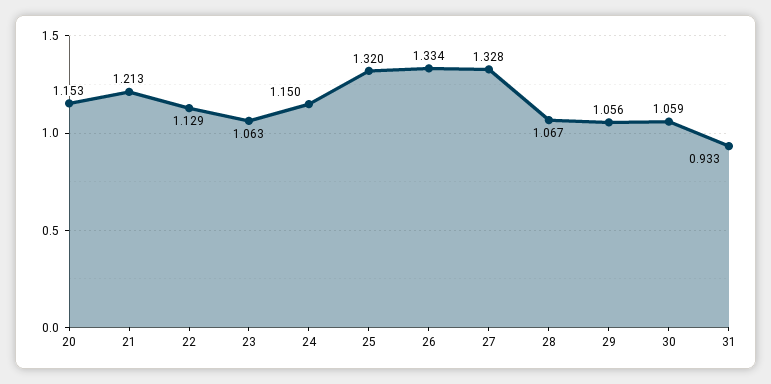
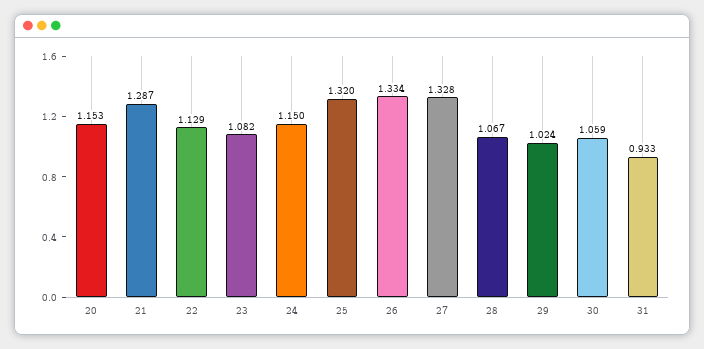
  {
    "20": 1.153,
-   "21": 1.213,
+   "21": 1.287,
    "22": 1.129,
-   "23": 1.063,
+   "23": 1.082,
    "24": 1.15,
    "25": 1.32,
    "26": 1.334,
    "27": 1.328,
    "28": 1.067,
-   "29": 1.056,
+   "29": 1.024,
    "30": 1.059,
    "31": 0.933
  }

